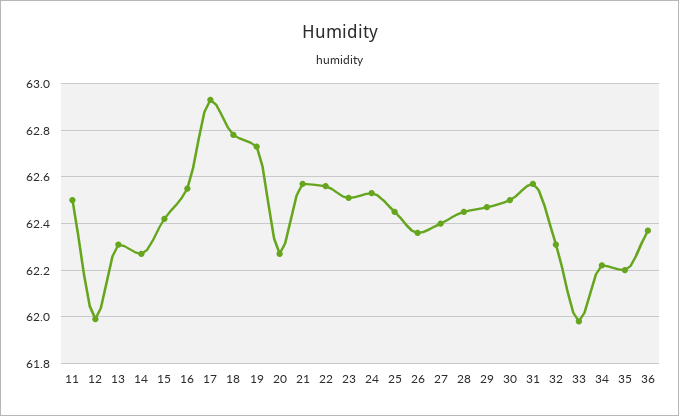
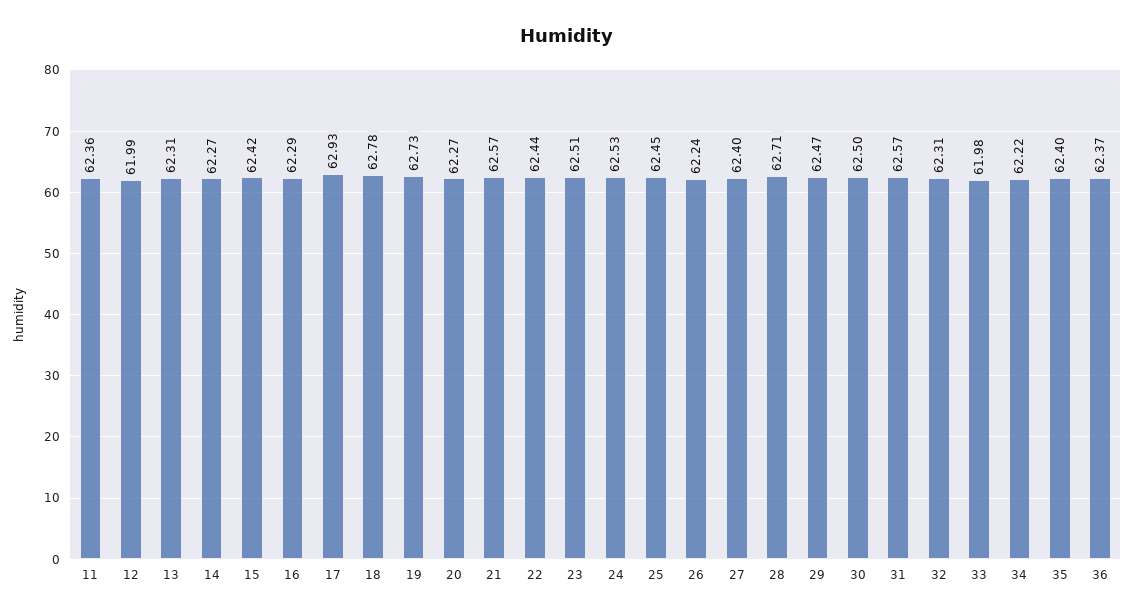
  {
-   "11": 62.5,
+   "11": 62.36,
    "12": 61.99,
    "13": 62.31,
    "14": 62.27,
    "15": 62.42,
-   "16": 62.55,
+   "16": 62.29,
    "17": 62.93,
    "18": 62.78,
    "19": 62.73,
    "20": 62.27,
    "21": 62.57,
-   "22": 62.55,
+   "22": 62.44,
    "23": 62.51,
    "24": 62.53,
    "25": 62.45,
-   "26": 62.35,
+   "26": 62.24,
    "27": 62.4,
-   "28": 62.45,
+   "28": 62.71,
    "29": 62.47,
    "30": 62.5,
    "31": 62.57,
    "32": 62.31,
    "33": 61.98,
    "34": 62.22,
-   "35": 62.2,
+   "35": 62.4,
    "36": 62.37
  }

